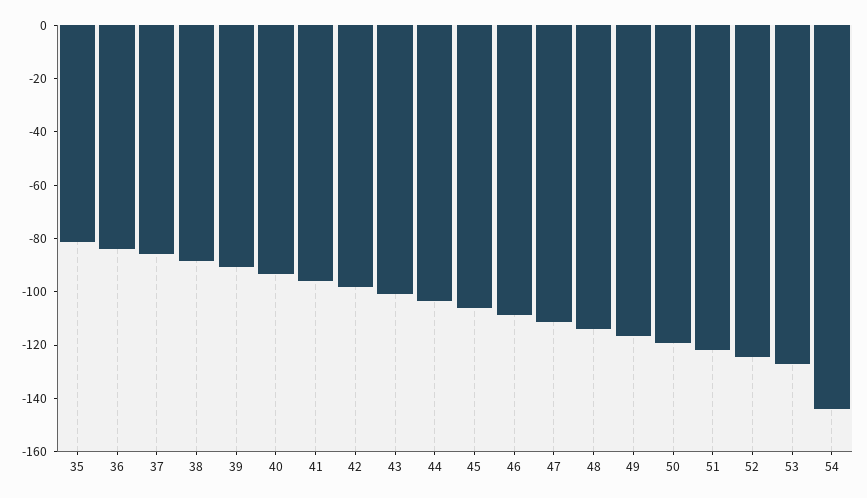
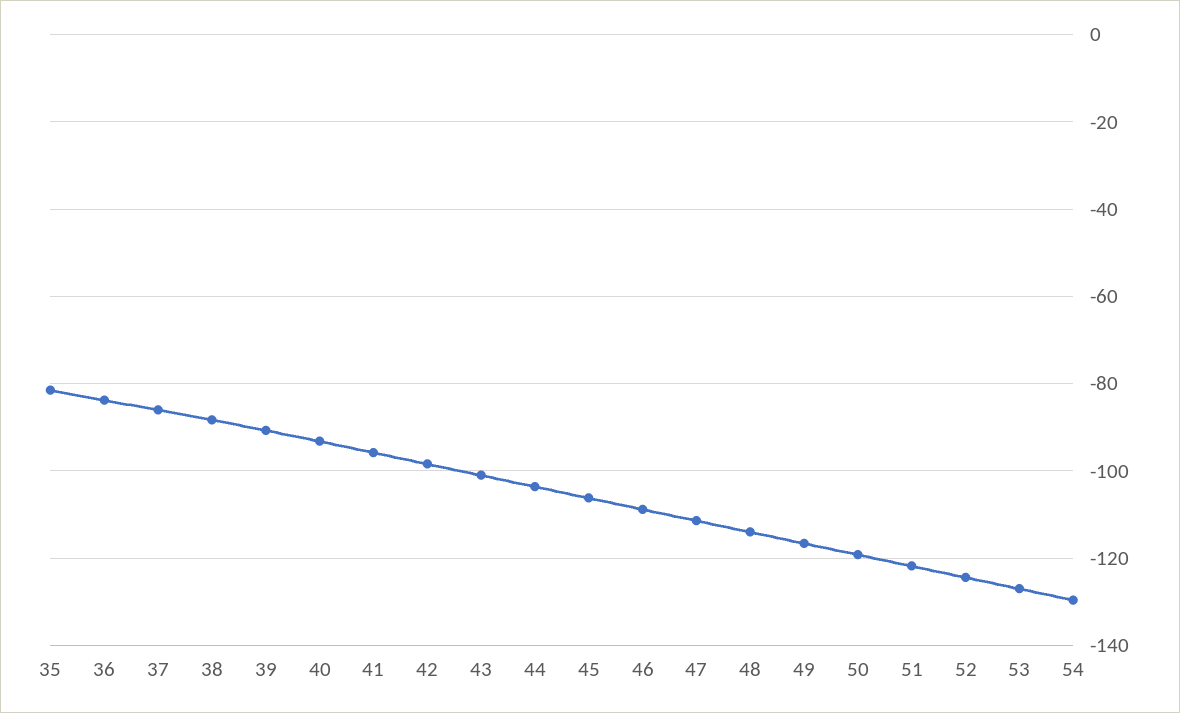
  {
    "35": -82,
    "36": -84,
    "37": -86,
    "38": -88,
    "39": -90,
    "40": -94,
    "41": -96,
    "42": -98,
    "43": -102,
    "44": -104,
    "45": -106,
    "46": -108,
    "47": -112,
    "48": -114,
    "49": -116,
    "50": -120,
    "51": -122,
    "52": -124,
    "53": -128,
-   "54": -145
+   "54": -130
  }

